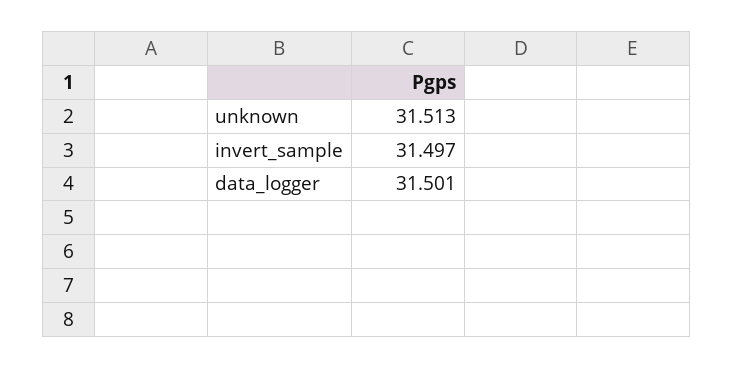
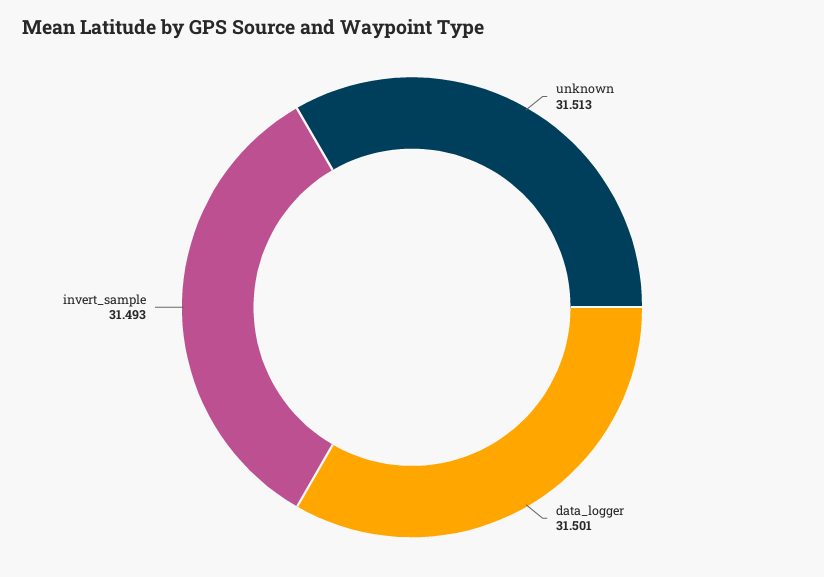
  {
    "unknown": 31.513,
-   "invert_sample": 31.497,
+   "invert_sample": 31.493,
    "data_logger": 31.501
  }

